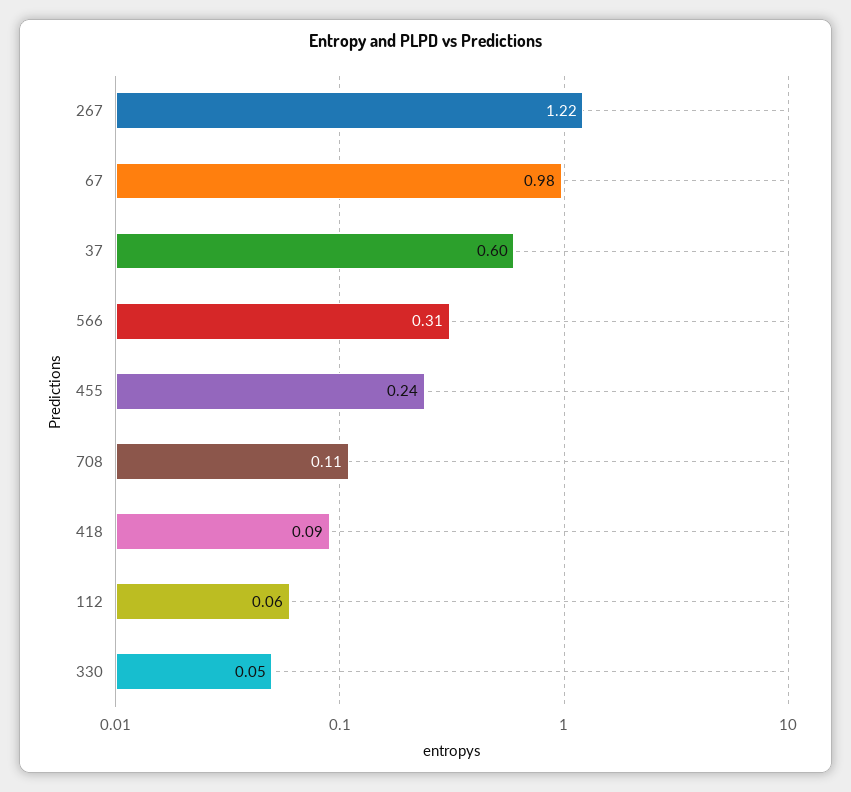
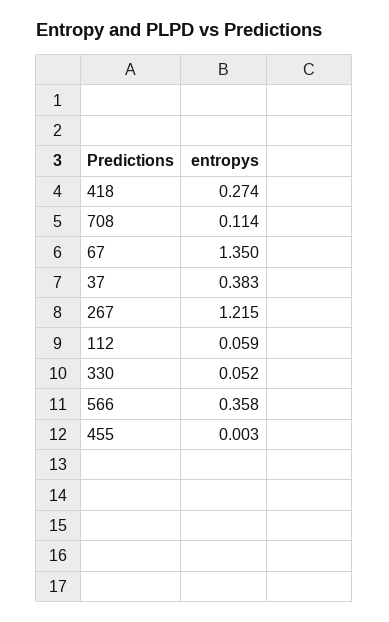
  {
    "267": 1.215,
-   "67": 0.98,
+   "67": 1.35,
-   "37": 0.6,
+   "37": 0.383,
-   "566": 0.31,
+   "566": 0.358,
-   "455": 0.24,
+   "455": 0.003,
    "708": 0.114,
-   "418": 0.09,
+   "418": 0.274,
    "112": 0.059,
    "330": 0.052
  }

